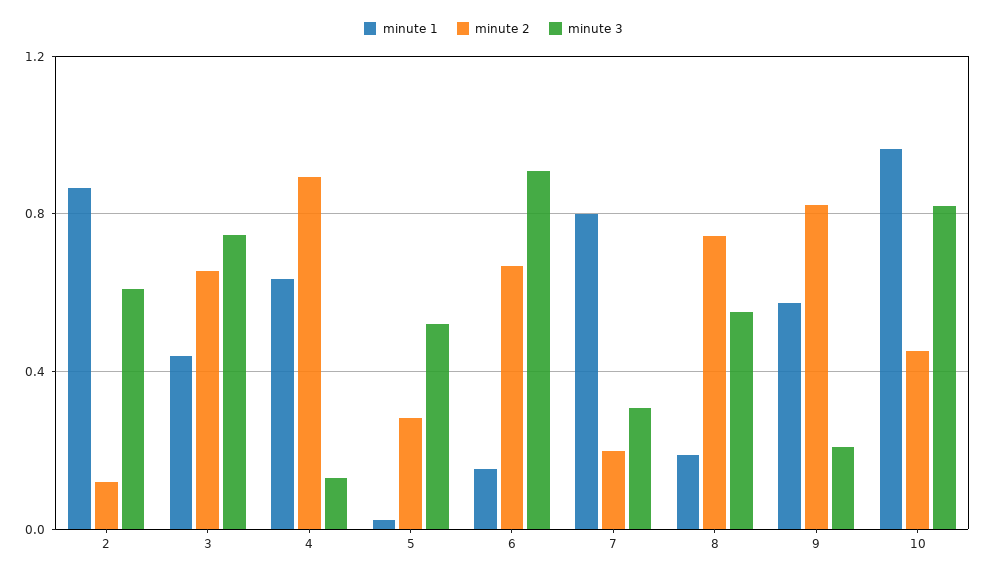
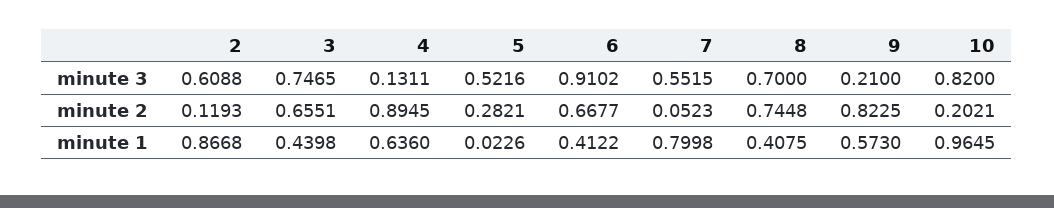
  {
    "minute 1": {
      "2": 0.8668,
      "3": 0.4398,
      "4": 0.636,
      "5": 0.0226,
-     "6": 0.15,
+     "6": 0.4122,
      "7": 0.7998,
-     "8": 0.2,
+     "8": 0.4075,
      "9": 0.573,
      "10": 0.9645
    },
    "minute 2": {
      "2": 0.1193,
      "3": 0.6551,
      "4": 0.8945,
      "5": 0.2821,
      "6": 0.6677,
-     "7": 0.2,
+     "7": 0.0523,
      "8": 0.7448,
      "9": 0.8225,
-     "10": 0.45
+     "10": 0.2021
    },
    "minute 3": {
      "2": 0.6088,
      "3": 0.7465,
      "4": 0.1311,
      "5": 0.5216,
      "6": 0.9102,
-     "7": 0.3,
+     "7": 0.5515,
-     "8": 0.55,
+     "8": 0.7,
      "9": 0.21,
      "10": 0.82
    }
  }

